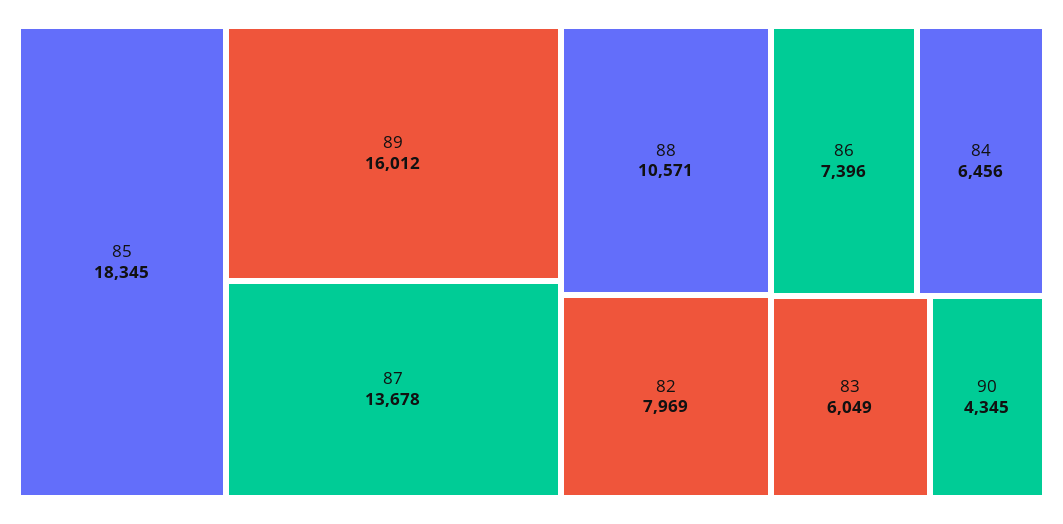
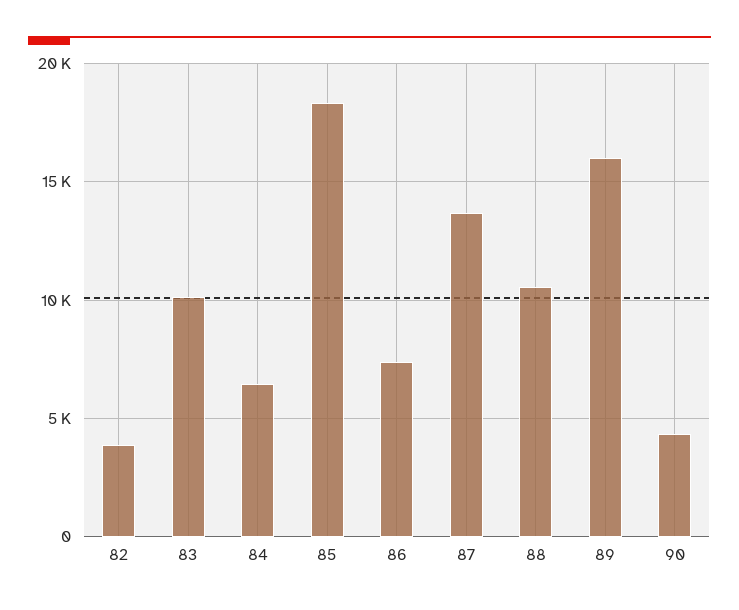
  {
    "85": 18345,
    "89": 16012,
    "87": 13678,
    "88": 10571,
-   "82": 7969,
+   "82": 4000,
    "86": 7396,
    "84": 6456,
-   "83": 6049,
+   "83": 10000,
    "90": 4345
  }

